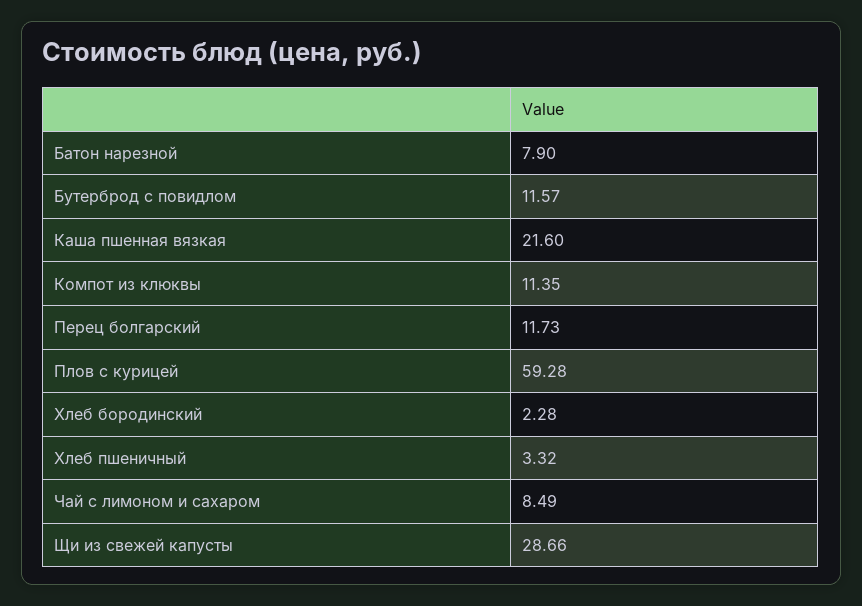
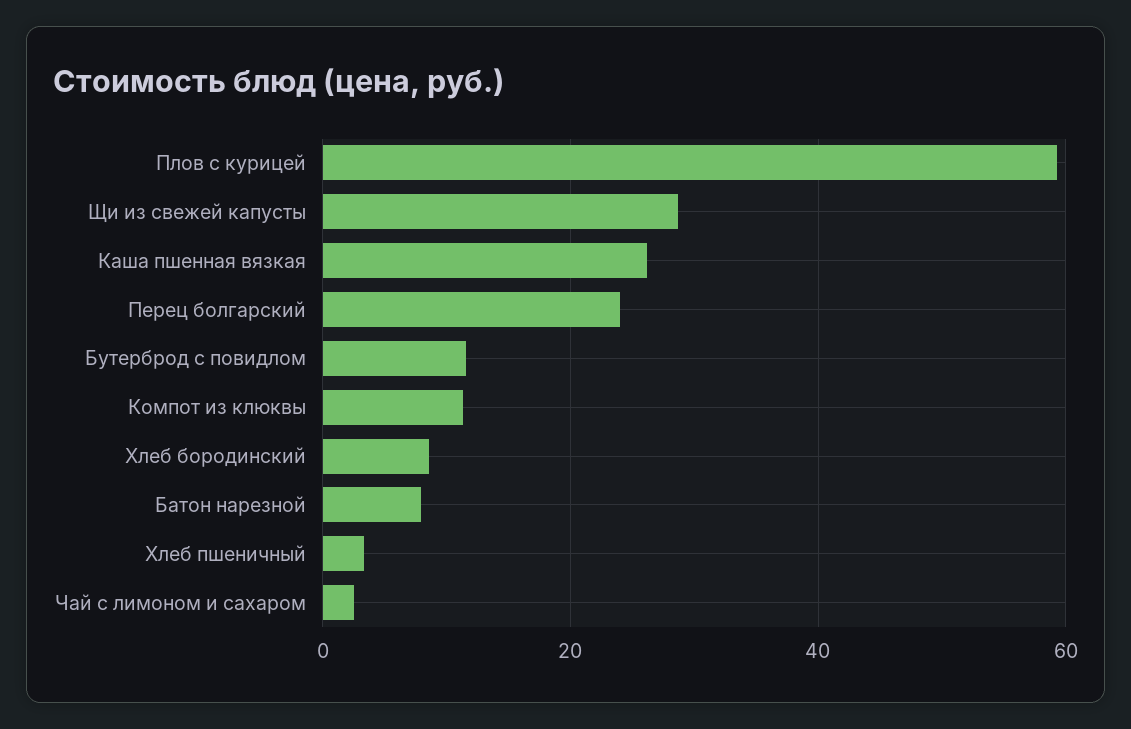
  {
    "Батон нарезной": 7.9,
    "Бутерброд с повидлом": 11.57,
-   "Каша пшенная вязкая": 21.6,
+   "Каша пшенная вязкая": 26,
    "Компот из клюквы": 11.35,
-   "Перец болгарский": 11.73,
+   "Перец болгарский": 24,
    "Плов с курицей": 59.28,
-   "Хлеб бородинский": 2.28,
+   "Хлеб бородинский": 8,
    "Хлеб пшеничный": 3.32,
-   "Чай с лимоном и сахаром": 8.49,
+   "Чай с лимоном и сахаром": 2,
    "Щи из свежей капусты": 28.66
  }

